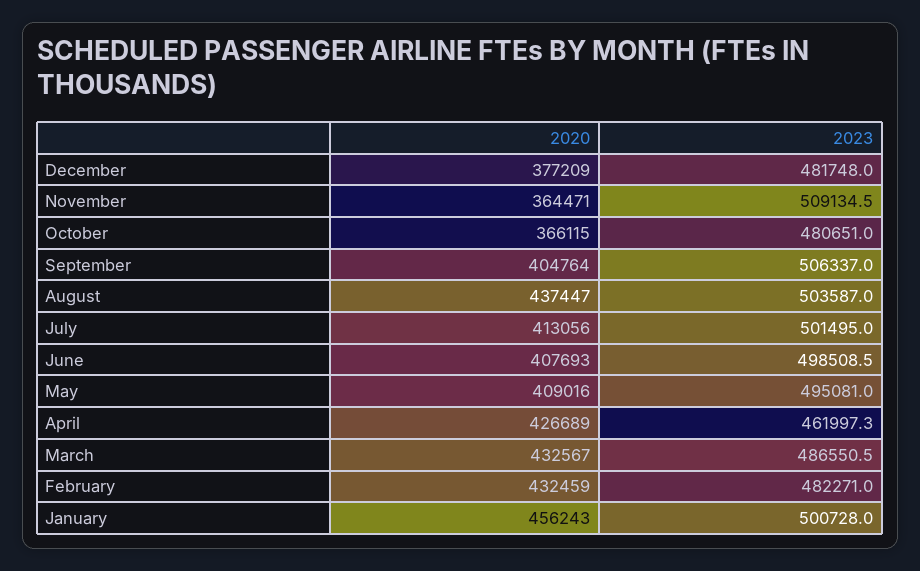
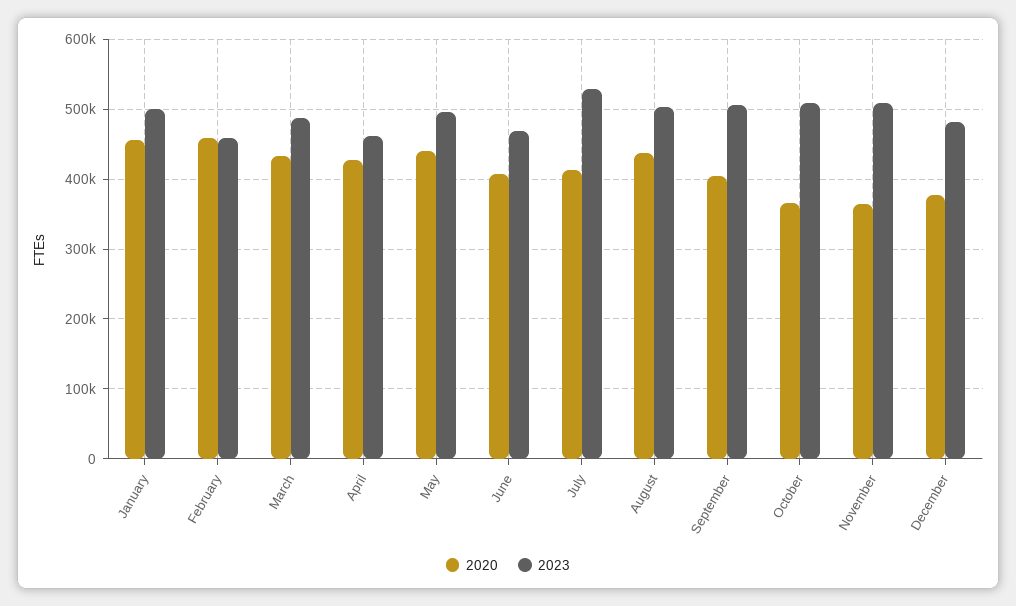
  {
    "2020": {
      "December": 377209,
      "November": 364471,
      "October": 366115,
      "September": 404764,
      "August": 437447,
      "July": 413056,
      "June": 407693,
-     "May": 409016,
+     "May": 440000,
      "April": 426689,
      "March": 432567,
-     "February": 432459,
+     "February": 460000,
      "January": 456243
    },
    "2023": {
      "December": 481748,
      "November": 509134.5,
-     "October": 480651,
+     "October": 510000,
      "September": 506337,
      "August": 503587,
-     "July": 501495,
+     "July": 530000,
-     "June": 498508.5,
+     "June": 470000,
      "May": 495081,
      "April": 461997.3,
      "March": 486550.5,
-     "February": 482271,
+     "February": 460000,
      "January": 500728
    }
  }

